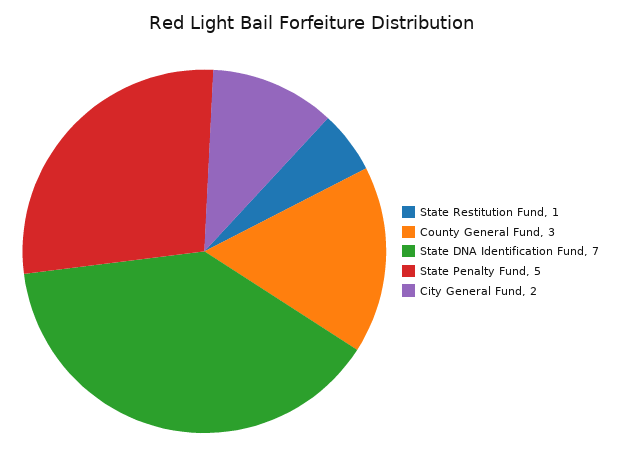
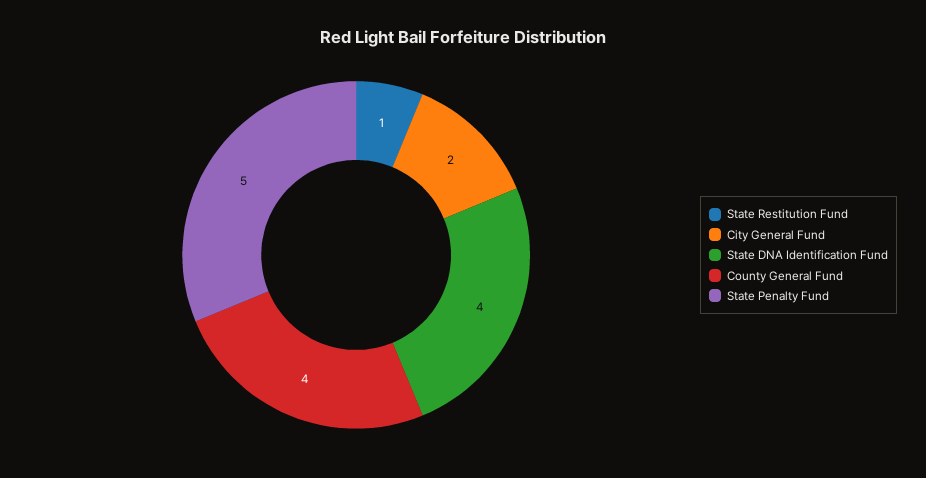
  {
    "State Restitution Fund": 1,
-   "County General Fund": 3,
+   "County General Fund": 4,
-   "State DNA Identification Fund": 7,
+   "State DNA Identification Fund": 4,
    "State Penalty Fund": 5,
    "City General Fund": 2
  }

